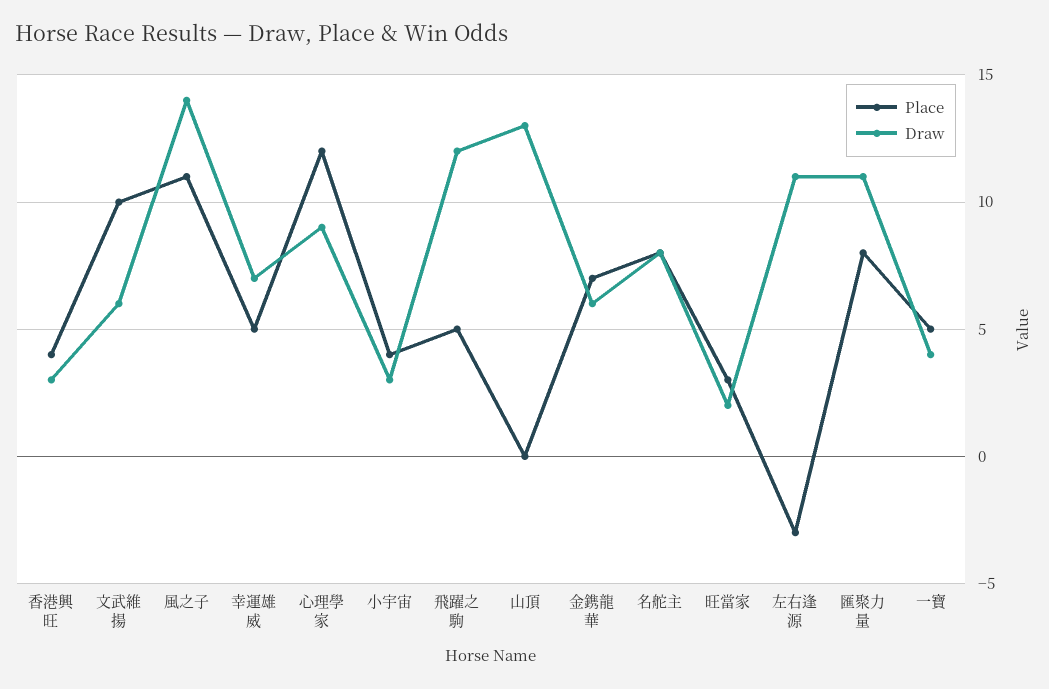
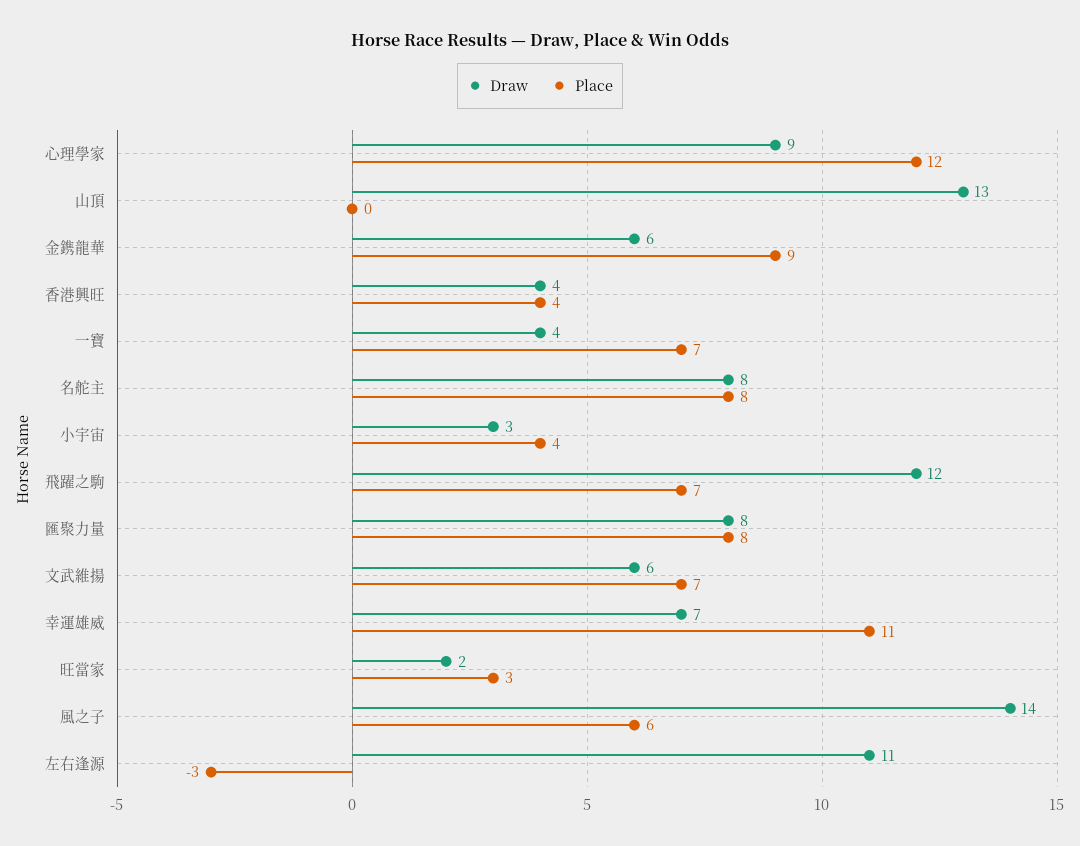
  {
    "Place": {
      "香港興旺": 4,
-     "文武維揚": 10,
+     "文武維揚": 7,
-     "風之子": 11,
+     "風之子": 6,
-     "幸運雄威": 5,
+     "幸運雄威": 11,
      "心理學家": 12,
      "小宇宙": 4,
-     "飛躍之駒": 5,
+     "飛躍之駒": 7,
      "山頂": 0,
-     "金鎸龍華": 7,
+     "金鎸龍華": 9,
      "名舵主": 8,
      "旺當家": 3,
      "左右逢源": -3,
      "匯聚力量": 8,
-     "一寶": 5
+     "一寶": 7
    },
    "Draw": {
-     "香港興旺": 3,
+     "香港興旺": 4,
      "文武維揚": 6,
      "風之子": 14,
      "幸運雄威": 7,
      "心理學家": 9,
      "小宇宙": 3,
      "飛躍之駒": 12,
      "山頂": 13,
      "金鎸龍華": 6,
      "名舵主": 8,
      "旺當家": 2,
      "左右逢源": 11,
-     "匯聚力量": 11,
+     "匯聚力量": 8,
      "一寶": 4
    }
  }

